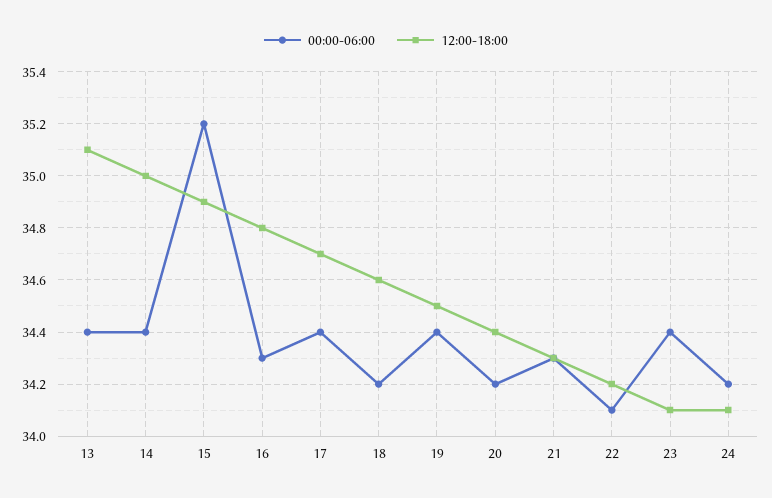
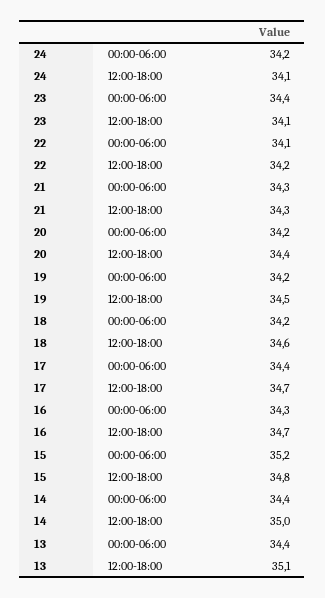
  {
    "00:00-06:00": {
      "13": 34.4,
      "14": 34.4,
      "15": 35.2,
      "16": 34.3,
      "17": 34.4,
      "18": 34.2,
-     "19": 34.4,
+     "19": 34.2,
      "20": 34.2,
      "21": 34.3,
      "22": 34.1,
      "23": 34.4,
      "24": 34.2
    },
    "12:00-18:00": {
      "13": 35.1,
      "14": 35,
-     "15": 34.9,
+     "15": 34.8,
-     "16": 34.8,
+     "16": 34.7,
      "17": 34.7,
      "18": 34.6,
      "19": 34.5,
      "20": 34.4,
      "21": 34.3,
      "22": 34.2,
      "23": 34.1,
      "24": 34.1
    }
  }

